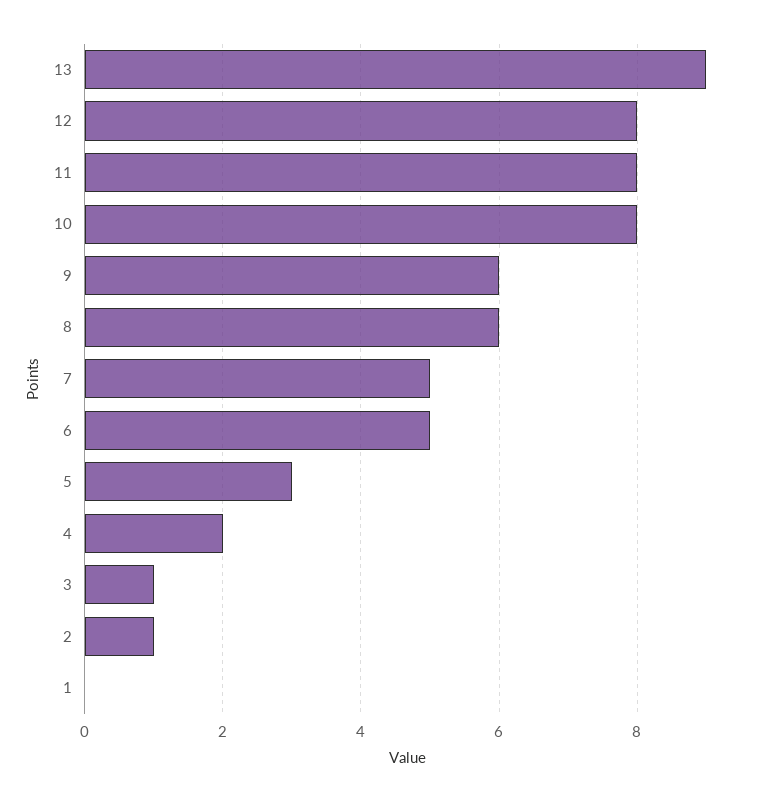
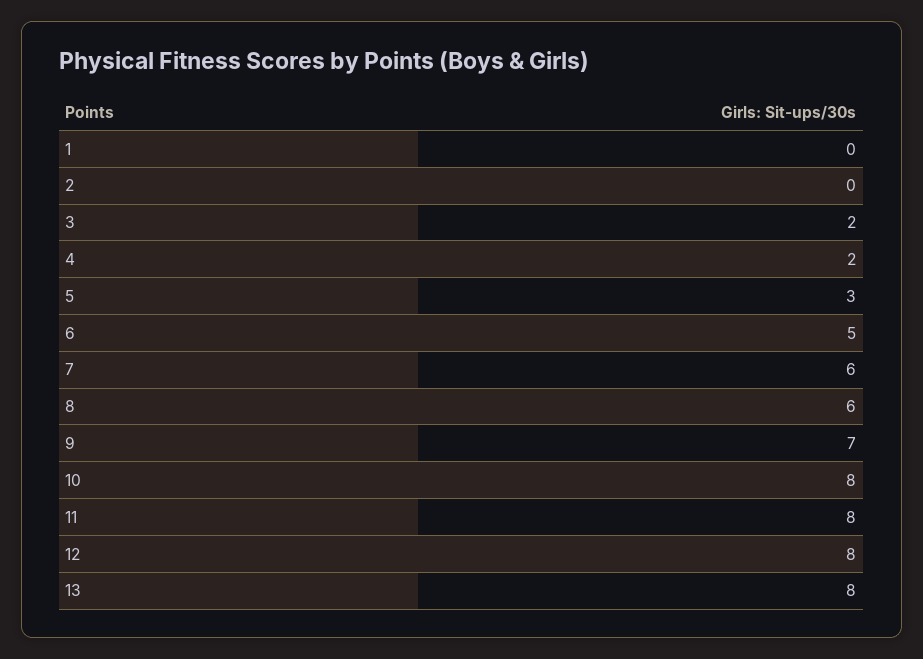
  {
-   "13": 9,
+   "13": 8,
    "12": 8,
    "11": 8,
    "10": 8,
-   "9": 6,
+   "9": 7,
    "8": 6,
-   "7": 5,
+   "7": 6,
    "6": 5,
    "5": 3,
    "4": 2,
-   "3": 1,
+   "3": 2,
-   "2": 1,
+   "2": 0,
    "1": 0
  }

